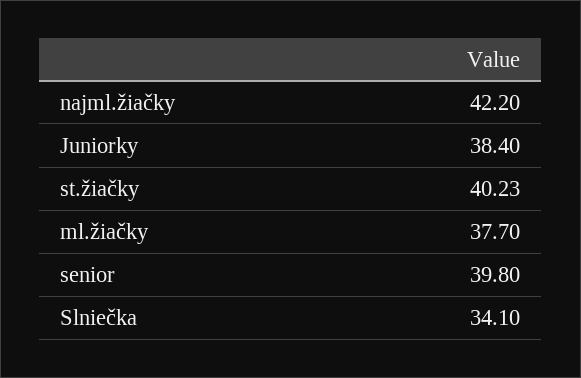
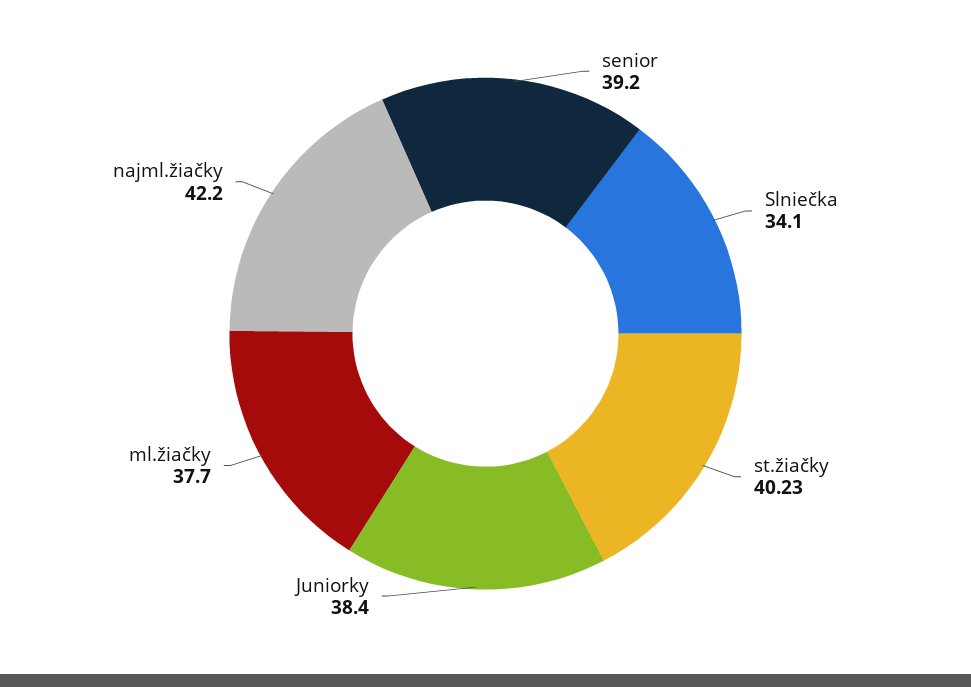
  {
    "najml.žiačky": 42.2,
    "Juniorky": 38.4,
    "st.žiačky": 40.23,
    "ml.žiačky": 37.7,
-   "senior": 39.8,
+   "senior": 39.2,
    "Slniečka": 34.1
  }

